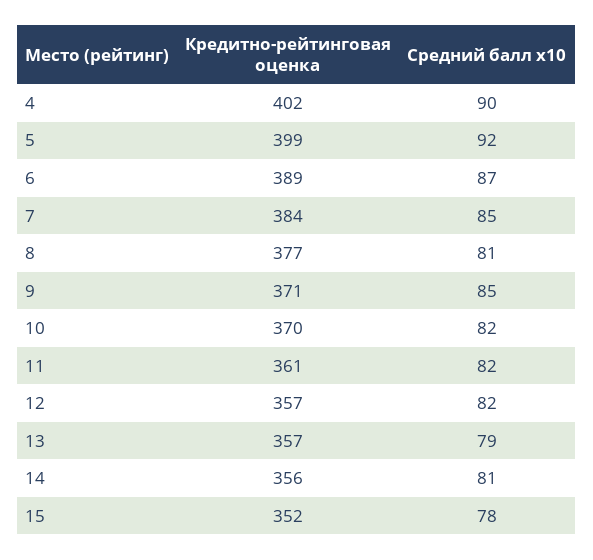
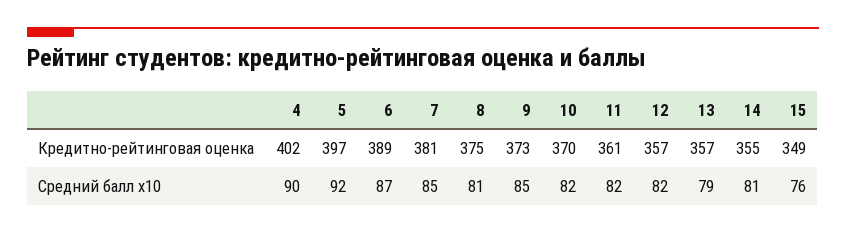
  {
    "Кредитно-рейтинговая оценка": {
      "4": 402,
-     "5": 399,
+     "5": 397,
      "6": 389,
-     "7": 384,
+     "7": 381,
-     "8": 377,
+     "8": 375,
-     "9": 371,
+     "9": 373,
      "10": 370,
      "11": 361,
      "12": 357,
      "13": 357,
-     "14": 356,
+     "14": 355,
-     "15": 352
+     "15": 349
    },
    "Средний балл x10": {
      "4": 90,
      "5": 92,
      "6": 87,
      "7": 85,
      "8": 81,
      "9": 85,
      "10": 82,
      "11": 82,
      "12": 82,
      "13": 79,
      "14": 81,
-     "15": 78
+     "15": 76
    }
  }

